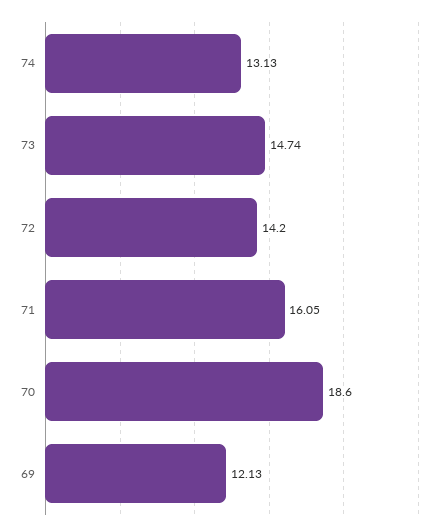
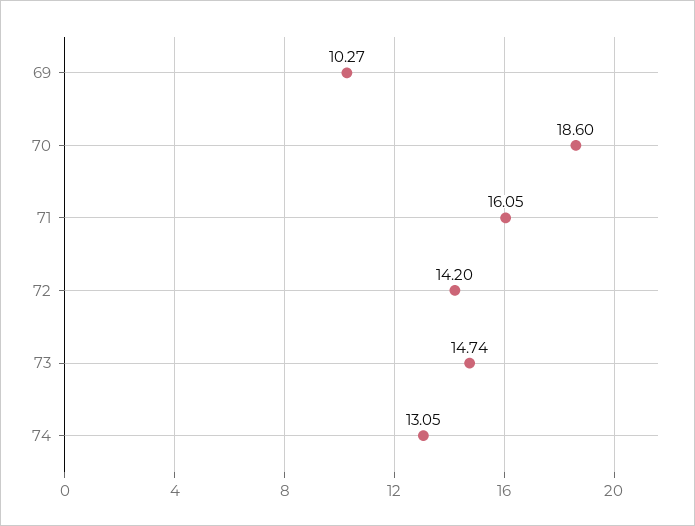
  {
-   "74": 13.13,
+   "74": 13.05,
    "73": 14.74,
    "72": 14.2,
    "71": 16.05,
    "70": 18.6,
-   "69": 12.13
+   "69": 10.27
  }

